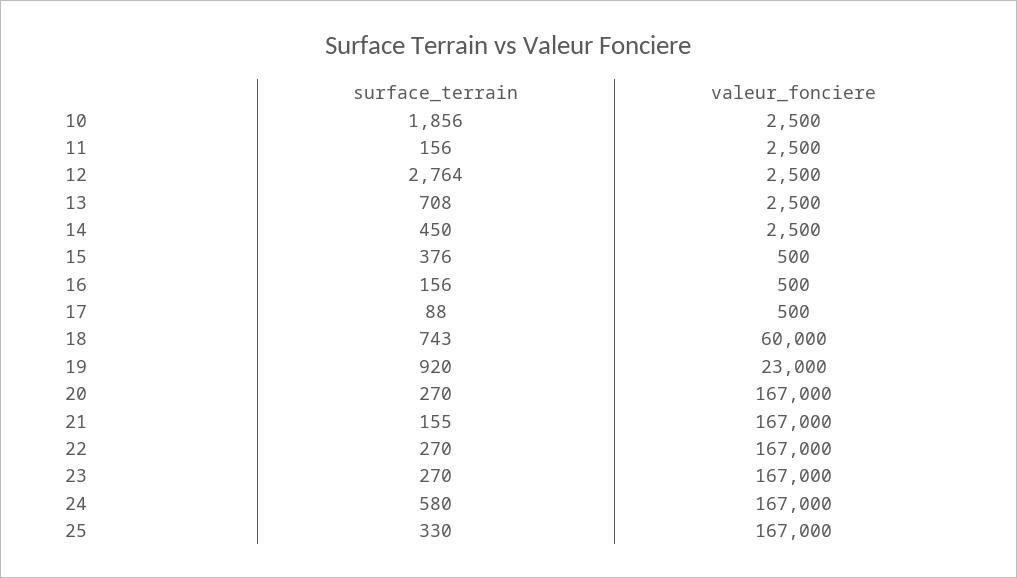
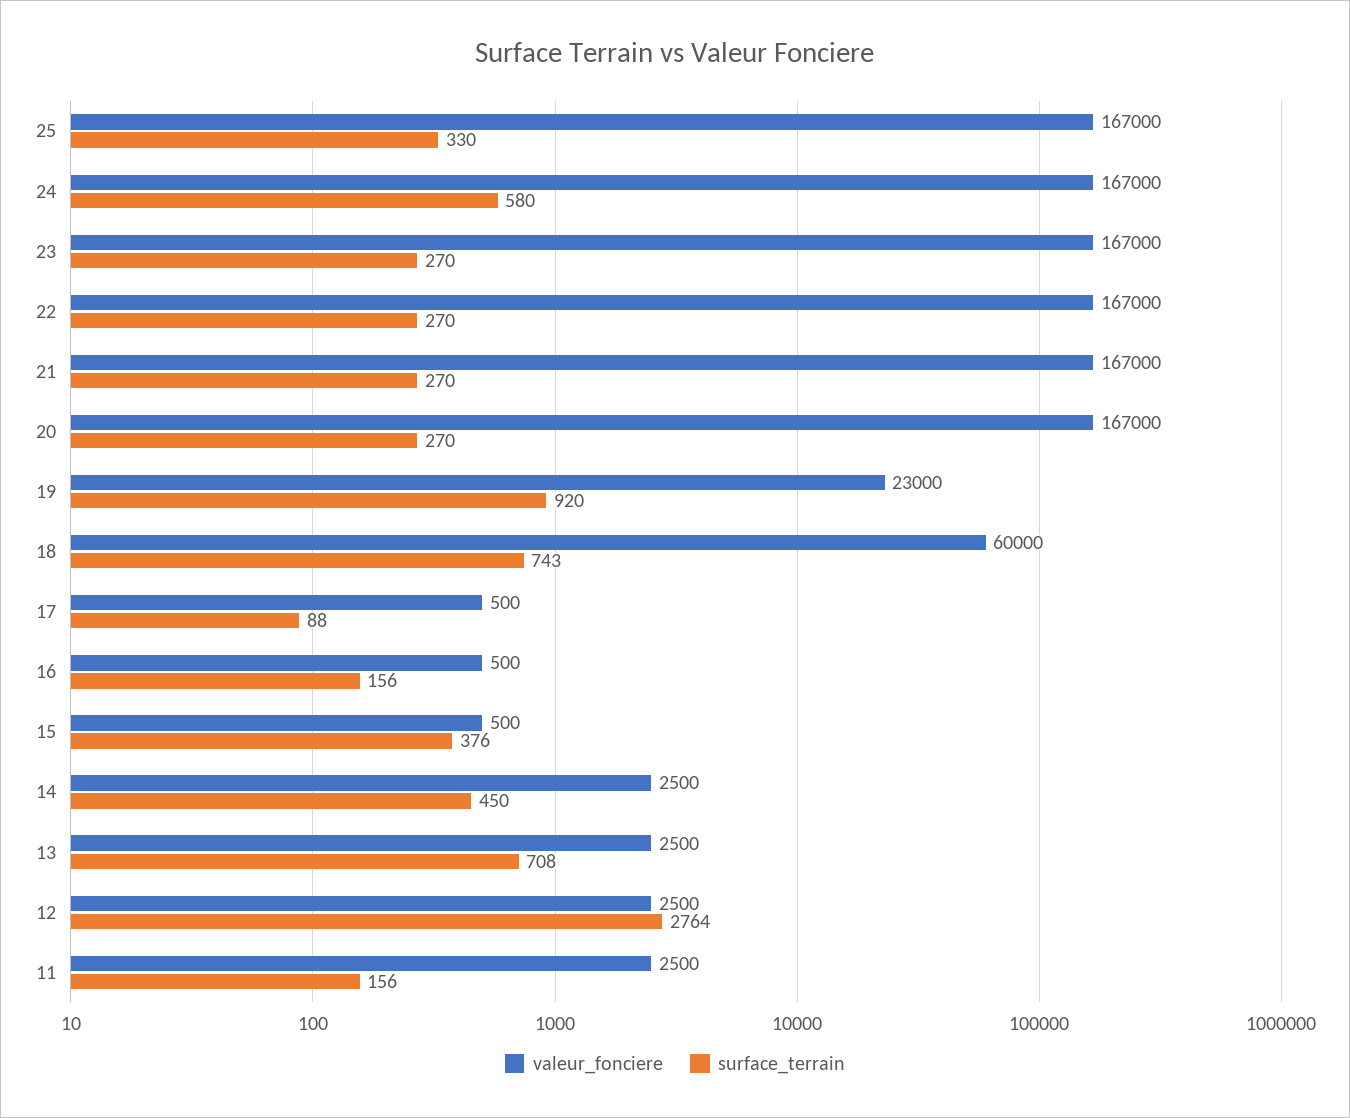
  {
    "surface_terrain": {
-     "10": 1856,
      "11": 156,
      "12": 2764,
      "13": 708,
      "14": 450,
      "15": 376,
      "16": 156,
      "17": 88,
      "18": 743,
      "19": 920,
      "20": 270,
-     "21": 155,
+     "21": 270,
      "22": 270,
      "23": 270,
      "24": 580,
      "25": 330
    },
    "valeur_fonciere": {
-     "10": 2500,
      "11": 2500,
      "12": 2500,
      "13": 2500,
      "14": 2500,
      "15": 500,
      "16": 500,
      "17": 500,
      "18": 60000,
      "19": 23000,
      "20": 167000,
      "21": 167000,
      "22": 167000,
      "23": 167000,
      "24": 167000,
      "25": 167000
    }
  }

